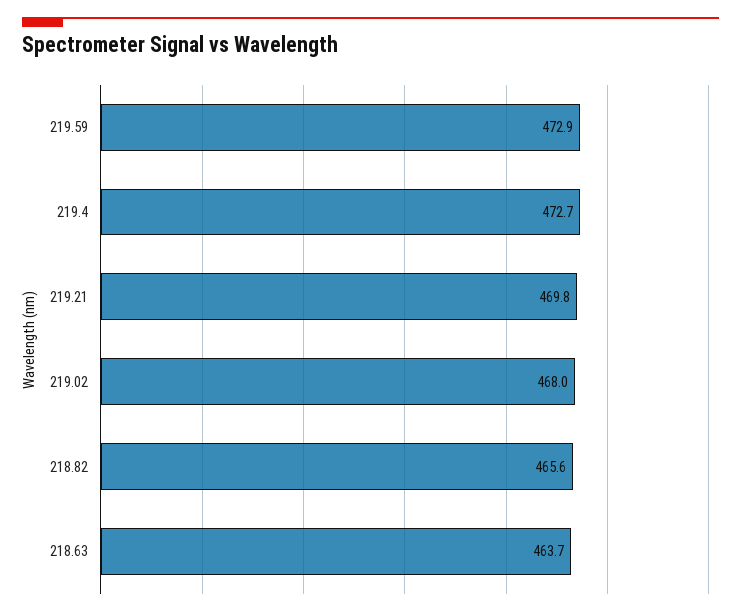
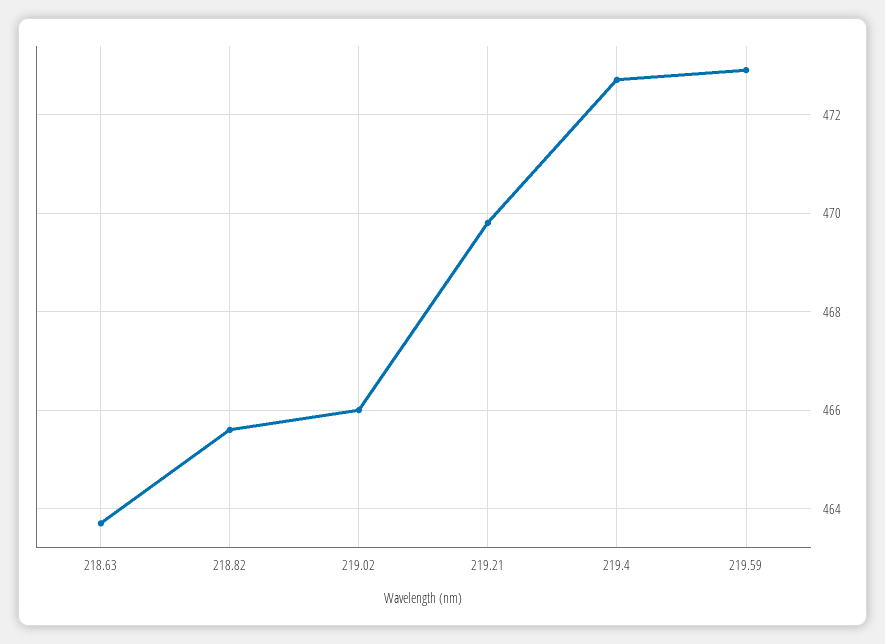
  {
    "219.59": 472.9,
    "219.4": 472.7,
    "219.21": 469.8,
-   "219.02": 468,
+   "219.02": 466,
    "218.82": 465.6,
    "218.63": 463.7
  }

